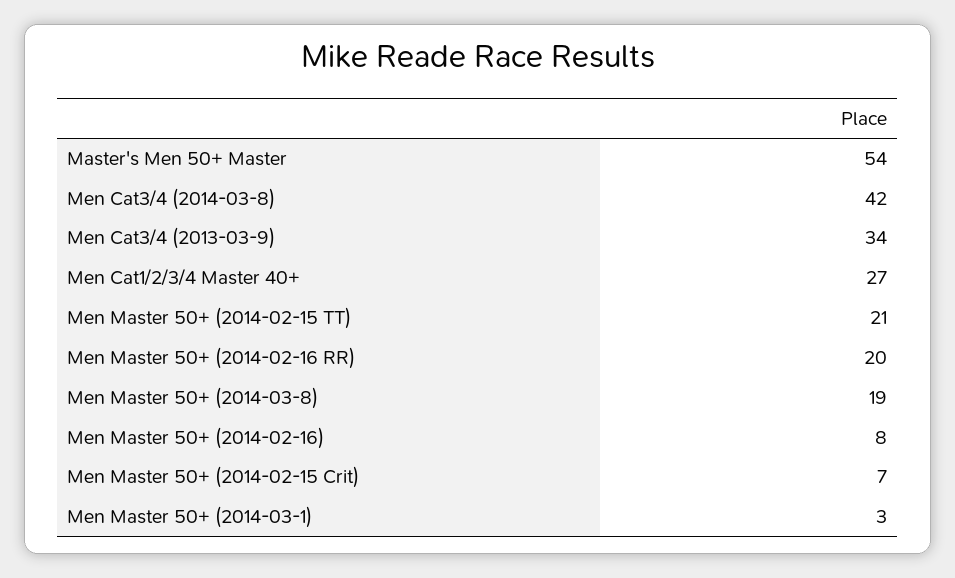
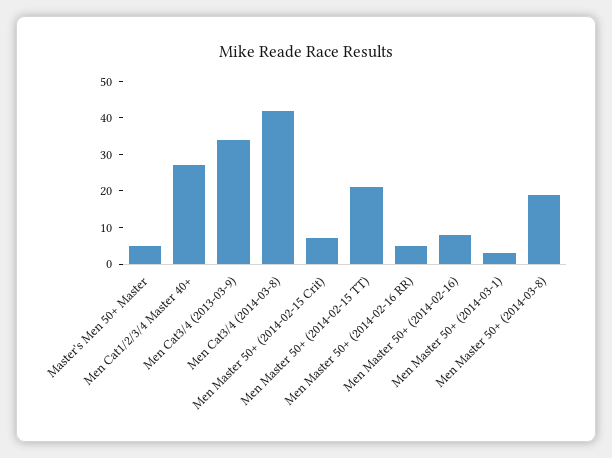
  {
-   "Master's Men 50+ Master": 54,
+   "Master's Men 50+ Master": 5,
    "Men Cat3/4 (2014-03-8)": 42,
    "Men Cat3/4 (2013-03-9)": 34,
    "Men Cat1/2/3/4 Master 40+": 27,
    "Men Master 50+ (2014-02-15 TT)": 21,
-   "Men Master 50+ (2014-02-16 RR)": 20,
+   "Men Master 50+ (2014-02-16 RR)": 5,
    "Men Master 50+ (2014-03-8)": 19,
    "Men Master 50+ (2014-02-16)": 8,
    "Men Master 50+ (2014-02-15 Crit)": 7,
    "Men Master 50+ (2014-03-1)": 3
  }

